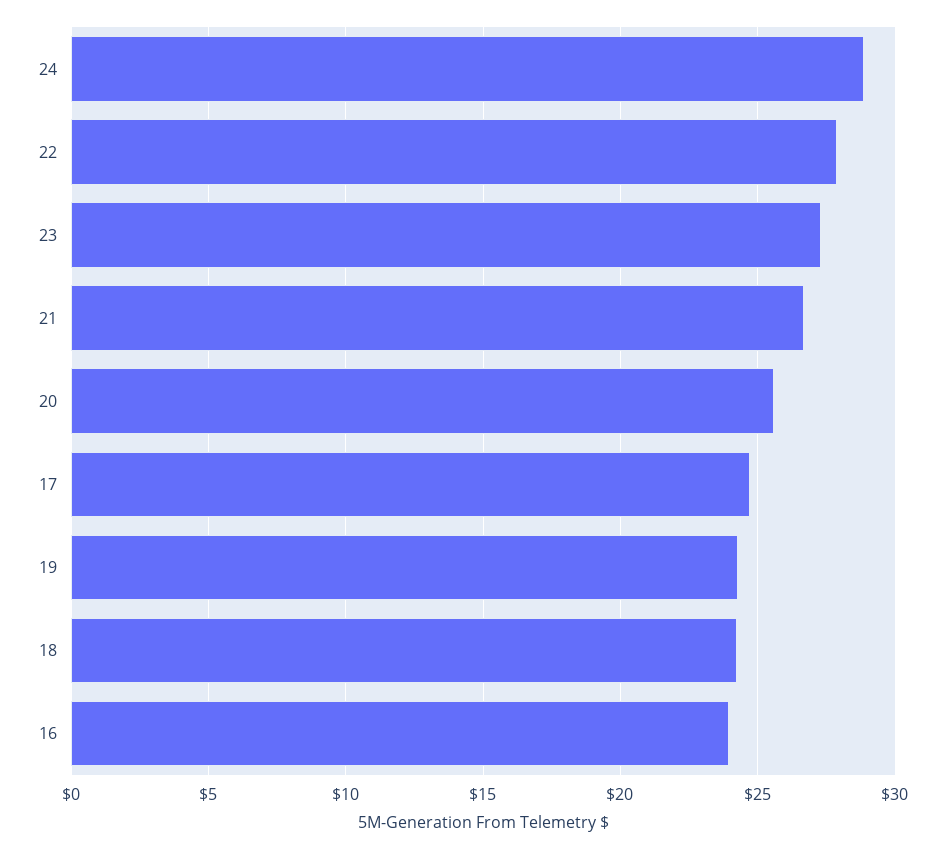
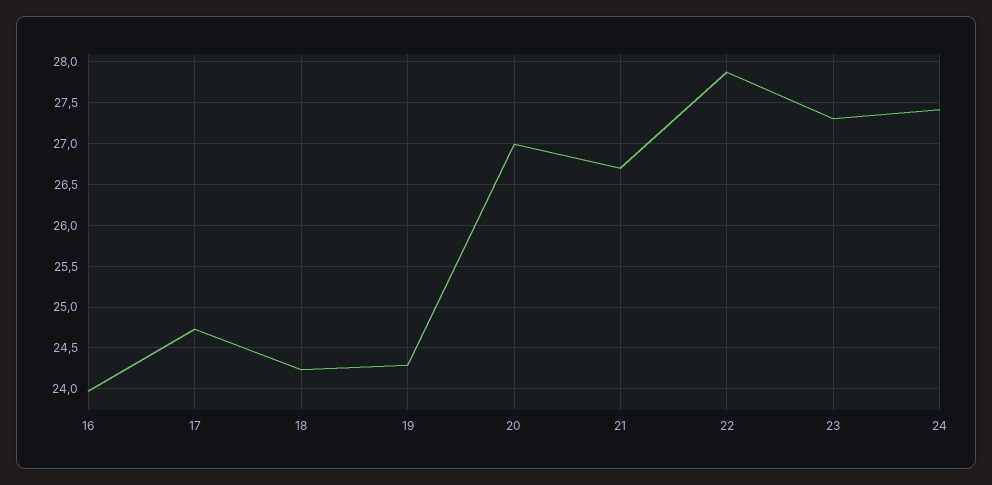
  {
-   "24": 29,
+   "24": 27.4,
    "22": 27.9,
    "23": 27.3,
    "21": 26.7,
-   "20": 25.5,
+   "20": 27,
    "17": 24.7,
    "19": 24.3,
    "18": 24.2,
    "16": 24
  }

